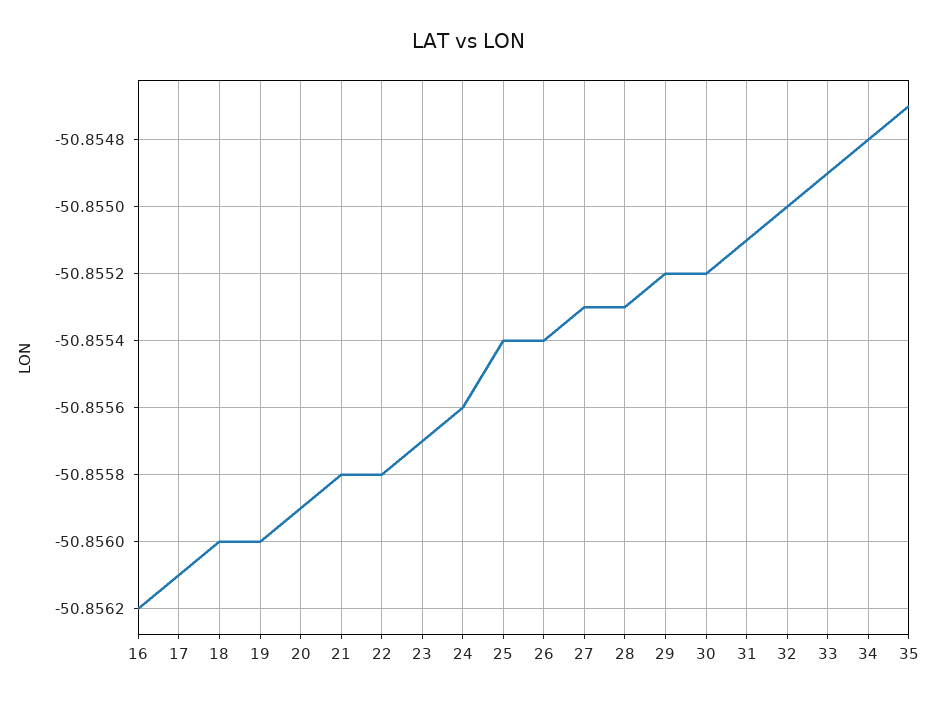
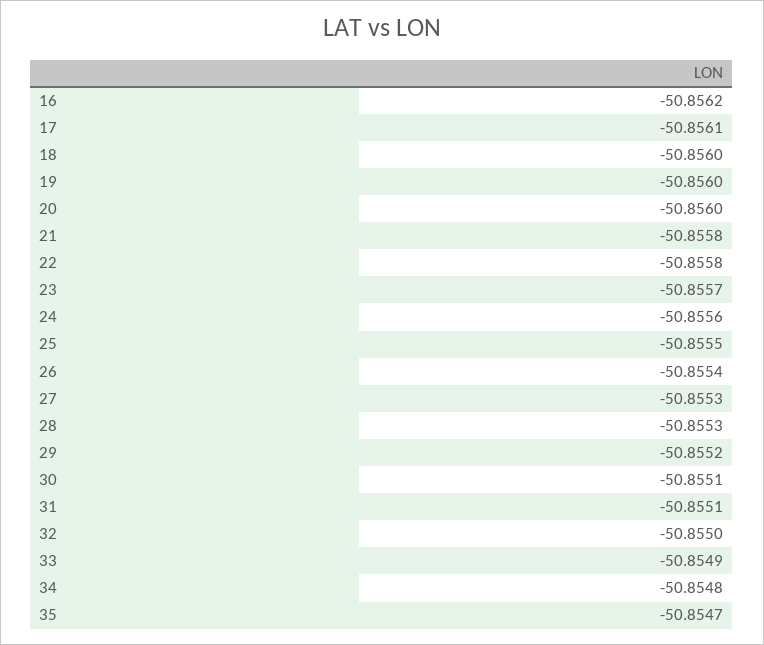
  {
    "16": -50.8562,
    "17": -50.8561,
    "18": -50.856,
    "19": -50.856,
-   "20": -50.8559,
+   "20": -50.856,
    "21": -50.8558,
    "22": -50.8558,
    "23": -50.8557,
    "24": -50.8556,
-   "25": -50.8554,
+   "25": -50.8555,
    "26": -50.8554,
    "27": -50.8553,
    "28": -50.8553,
    "29": -50.8552,
-   "30": -50.8552,
+   "30": -50.8551,
    "31": -50.8551,
    "32": -50.855,
    "33": -50.8549,
    "34": -50.8548,
    "35": -50.8547
  }

